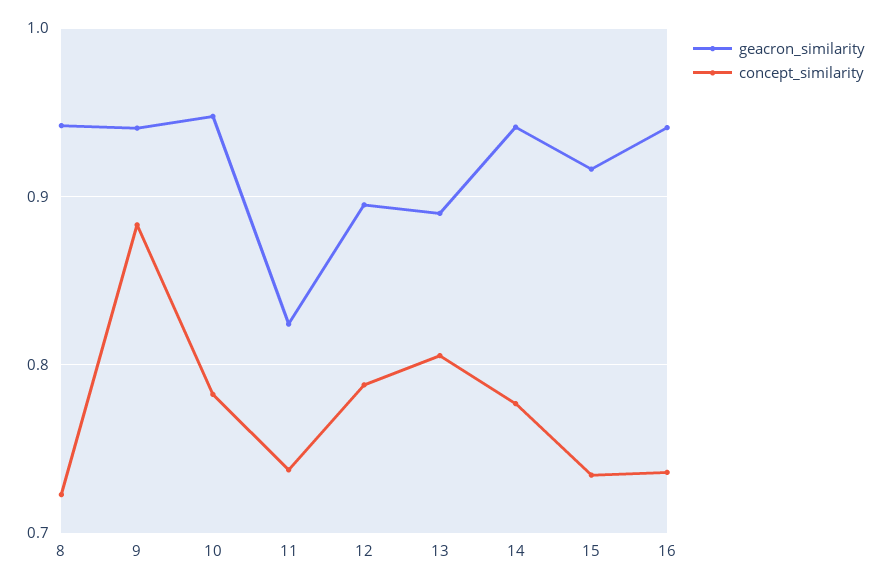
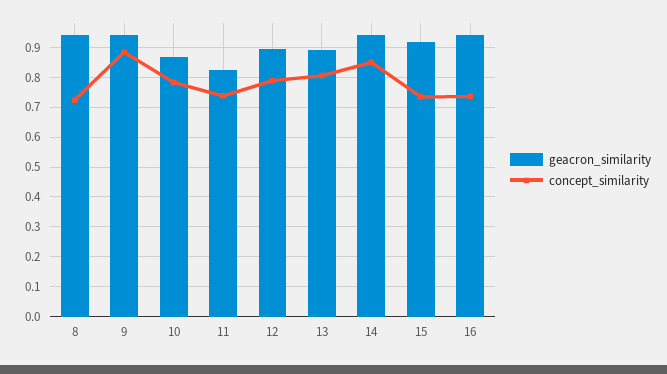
  {
    "geacron_similarity": {
      "8": 0.94,
      "9": 0.94,
-     "10": 0.95,
+     "10": 0.875,
      "11": 0.82,
      "12": 0.9,
      "13": 0.89,
      "14": 0.94,
      "15": 0.92,
      "16": 0.94
    },
    "concept_similarity": {
      "8": 0.72,
      "9": 0.88,
      "10": 0.78,
      "11": 0.74,
      "12": 0.79,
      "13": 0.81,
-     "14": 0.78,
+     "14": 0.85,
      "15": 0.73,
      "16": 0.74
    }
  }

